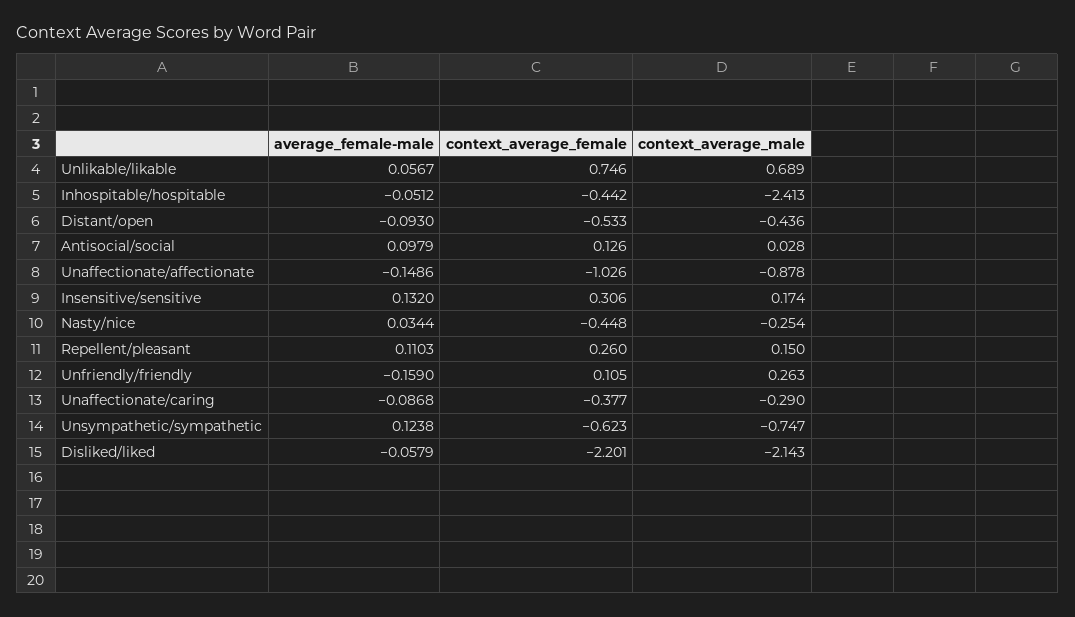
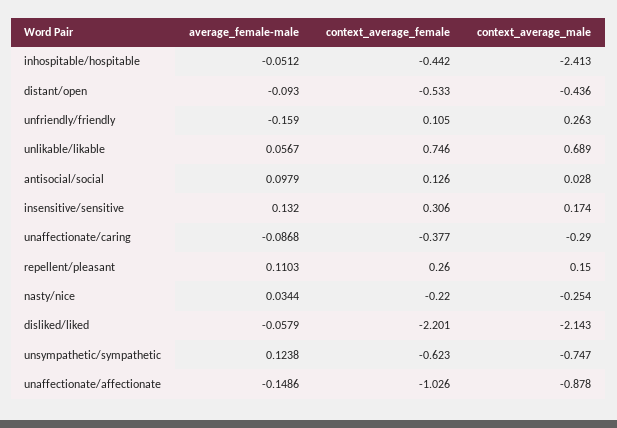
  {
    "average_female-male": {
      "Unlikable/likable": 0.0567,
      "Inhospitable/hospitable": -0.0512,
      "Distant/open": -0.093,
      "Antisocial/social": 0.0979,
      "Unaffectionate/affectionate": -0.1486,
      "Insensitive/sensitive": 0.132,
      "Nasty/nice": 0.0344,
      "Repellent/pleasant": 0.1103,
      "Unfriendly/friendly": -0.159,
      "Unaffectionate/caring": -0.0868,
      "Unsympathetic/sympathetic": 0.1238,
      "Disliked/liked": -0.0579
    },
    "context_average_female": {
      "Unlikable/likable": 0.746,
      "Inhospitable/hospitable": -0.442,
      "Distant/open": -0.533,
      "Antisocial/social": 0.126,
      "Unaffectionate/affectionate": -1.026,
      "Insensitive/sensitive": 0.306,
-     "Nasty/nice": -0.448,
+     "Nasty/nice": -0.22,
      "Repellent/pleasant": 0.26,
      "Unfriendly/friendly": 0.105,
      "Unaffectionate/caring": -0.377,
      "Unsympathetic/sympathetic": -0.623,
      "Disliked/liked": -2.201
    },
    "context_average_male": {
      "Unlikable/likable": 0.689,
      "Inhospitable/hospitable": -2.413,
      "Distant/open": -0.436,
      "Antisocial/social": 0.028,
      "Unaffectionate/affectionate": -0.878,
      "Insensitive/sensitive": 0.174,
      "Nasty/nice": -0.254,
      "Repellent/pleasant": 0.15,
      "Unfriendly/friendly": 0.263,
      "Unaffectionate/caring": -0.29,
      "Unsympathetic/sympathetic": -0.747,
      "Disliked/liked": -2.143
    }
  }

